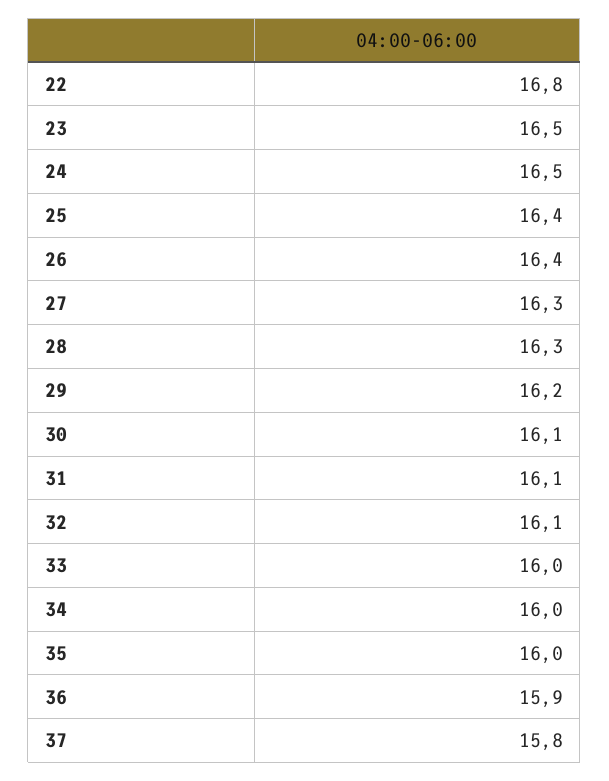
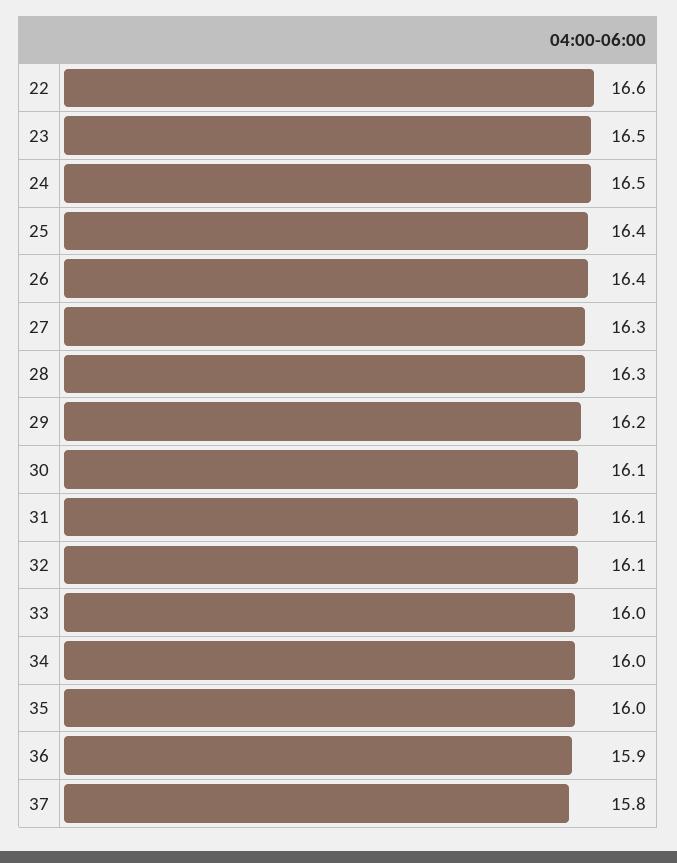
  {
-   "22": 16.8,
+   "22": 16.6,
    "23": 16.5,
    "24": 16.5,
    "25": 16.4,
    "26": 16.4,
    "27": 16.3,
    "28": 16.3,
    "29": 16.2,
    "30": 16.1,
    "31": 16.1,
    "32": 16.1,
    "33": 16,
    "34": 16,
    "35": 16,
    "36": 15.9,
    "37": 15.8
  }

